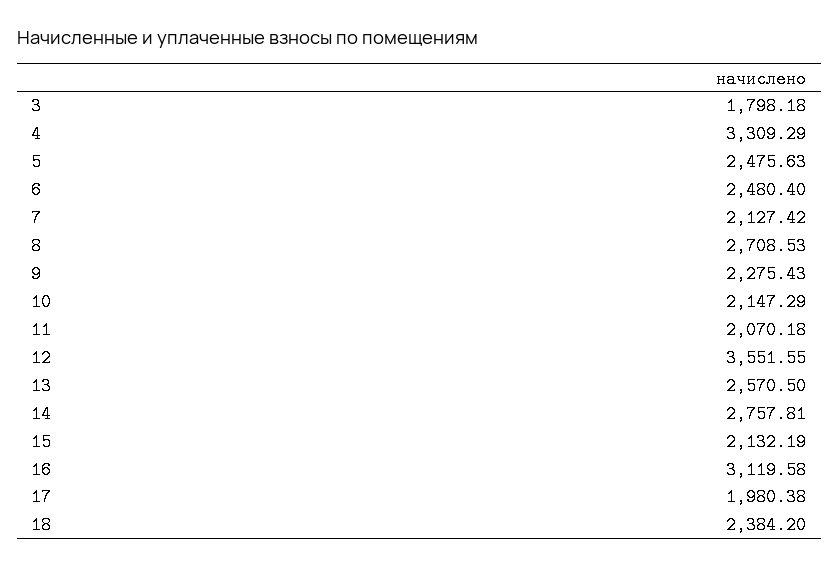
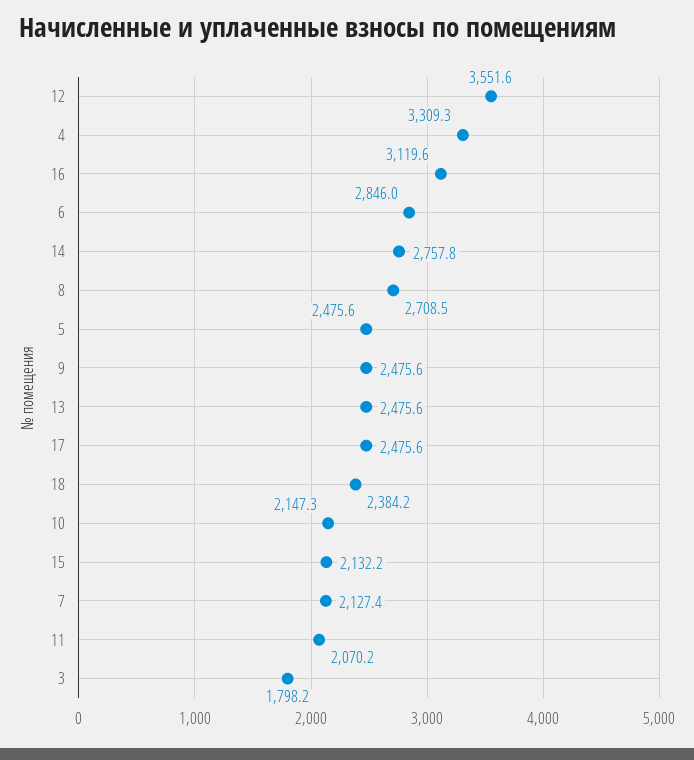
  {
    "3": 1798.18,
    "4": 3309.29,
    "5": 2475.63,
-   "6": 2480.4,
+   "6": 2846,
    "7": 2127.42,
    "8": 2708.53,
-   "9": 2275.43,
+   "9": 2475.6,
    "10": 2147.29,
    "11": 2070.18,
    "12": 3551.55,
-   "13": 2570.5,
+   "13": 2475.6,
    "14": 2757.81,
    "15": 2132.19,
    "16": 3119.58,
-   "17": 1980.38,
+   "17": 2475.6,
    "18": 2384.2
  }

